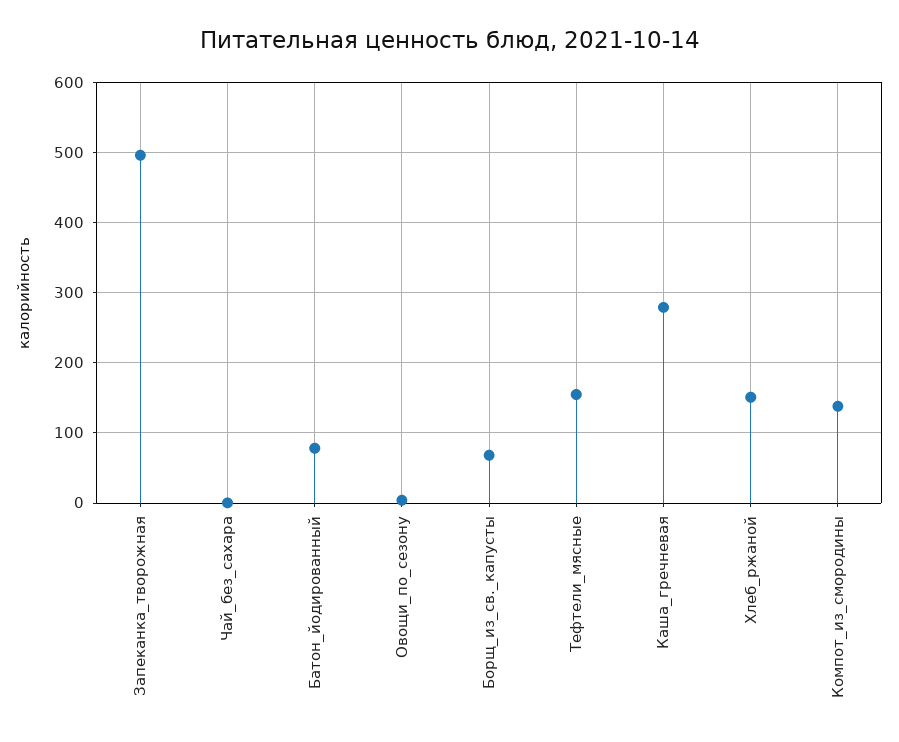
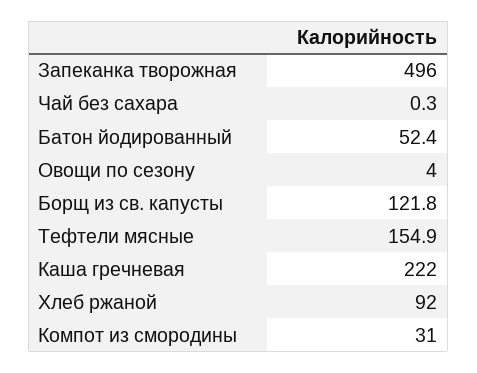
  {
    "Запеканка_творожная": 496,
    "Чай_без_сахара": 0.3,
-   "Батон_йодированный": 80,
+   "Батон_йодированный": 52.4,
    "Овощи_по_сезону": 4,
-   "Борщ_из_св._капусты": 70,
+   "Борщ_из_св._капусты": 121.8,
    "Тефтели_мясные": 154.9,
-   "Каша_гречневая": 280,
+   "Каша_гречневая": 222,
-   "Хлеб_ржаной": 150,
+   "Хлеб_ржаной": 92,
-   "Компот_из_смородины": 140
+   "Компот_из_смородины": 31
  }

